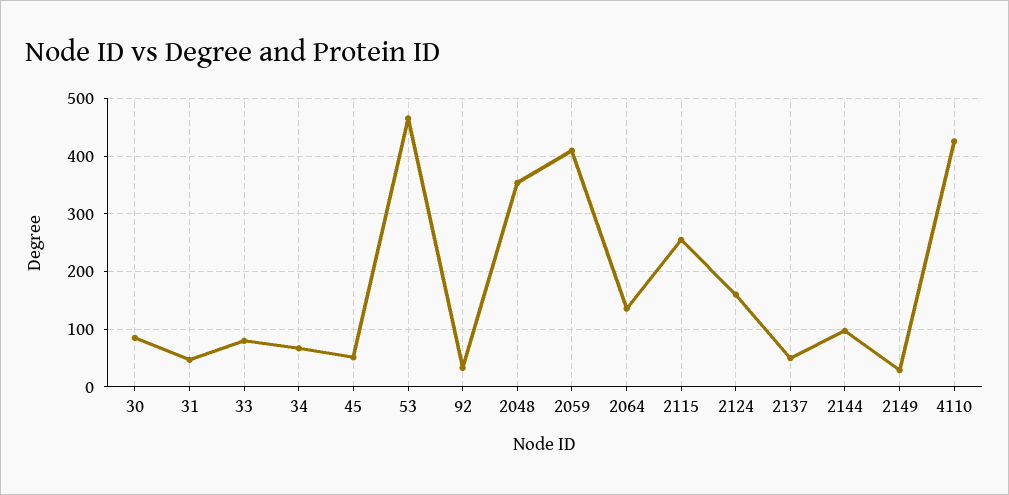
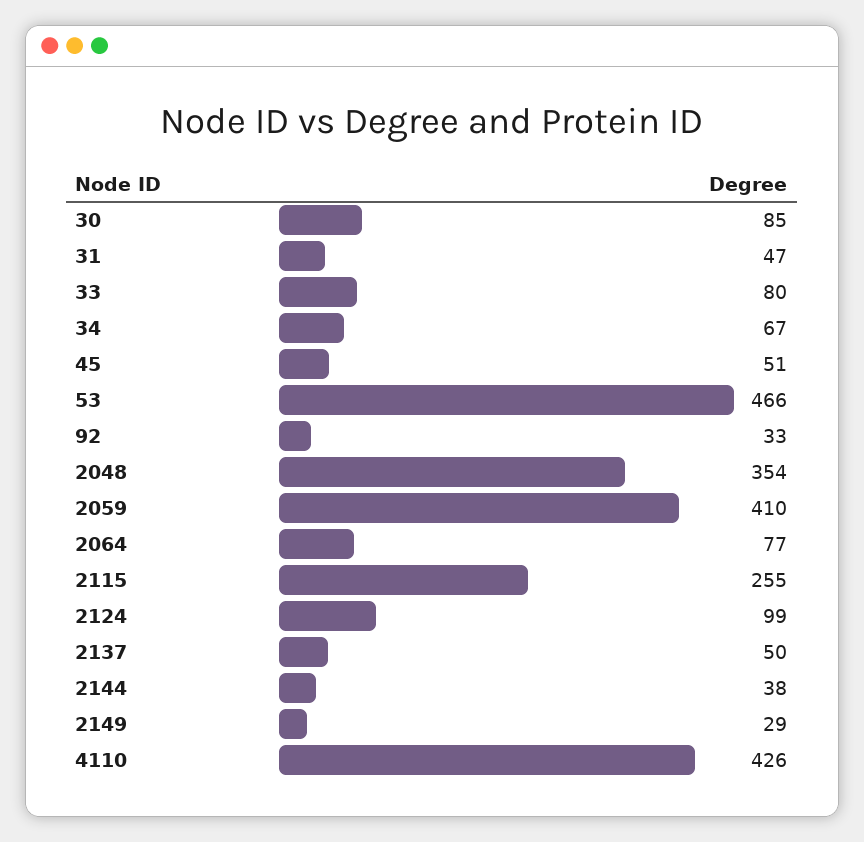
  {
    "30": 85,
    "31": 47,
    "33": 80,
    "34": 67,
    "45": 51,
    "53": 466,
    "92": 33,
    "2048": 354,
    "2059": 410,
-   "2064": 140,
+   "2064": 77,
    "2115": 255,
-   "2124": 160,
+   "2124": 99,
    "2137": 50,
-   "2144": 100,
+   "2144": 38,
    "2149": 29,
    "4110": 426
  }

